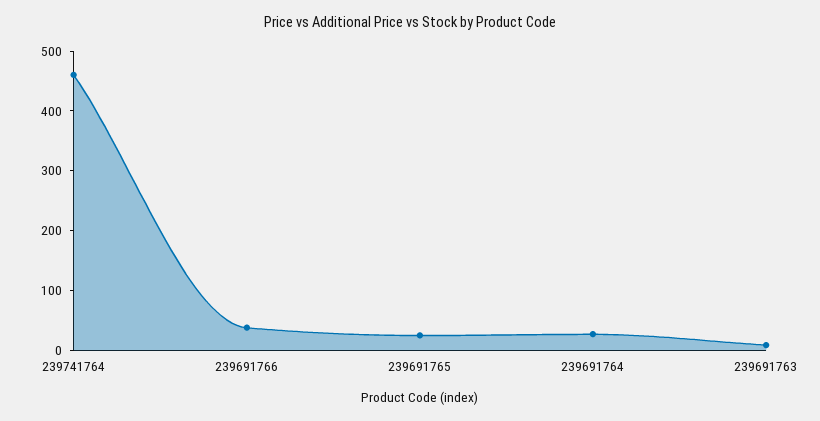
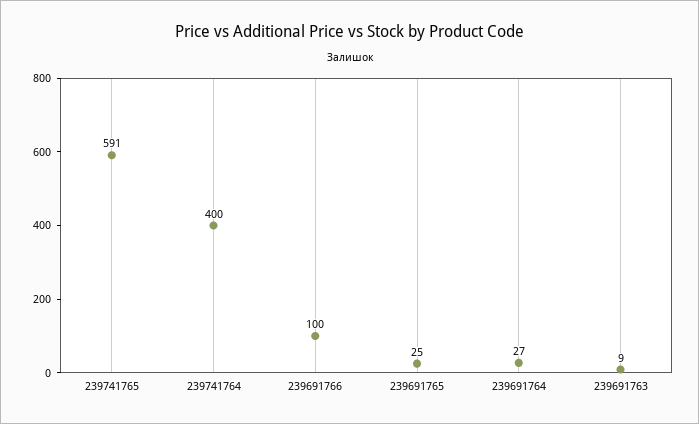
  {
-   "239741764": 460,
+   "239741764": 400,
-   "239691766": 40,
+   "239691766": 100,
    "239691765": 25,
    "239691764": 27,
-   "239691763": 9
+   "239691763": 9,
+   "239741765": 591
  }

